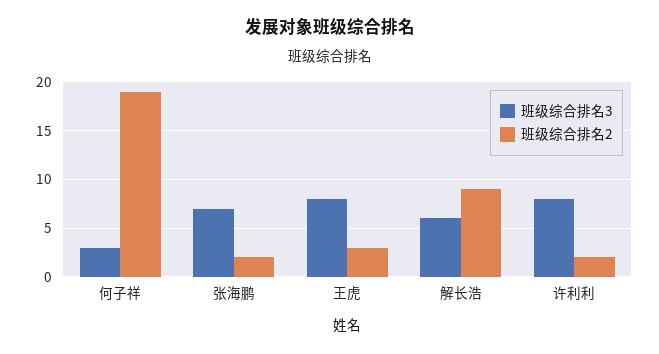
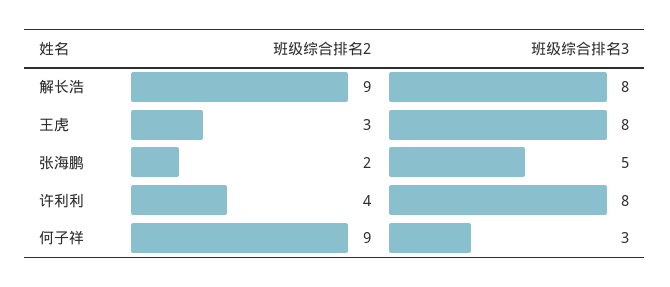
  {
    "班级综合排名3": {
      "何子祥": 3,
-     "张海鹏": 7,
+     "张海鹏": 5,
      "王虎": 8,
-     "解长浩": 6,
+     "解长浩": 8,
      "许利利": 8
    },
    "班级综合排名2": {
-     "何子祥": 19,
+     "何子祥": 9,
      "张海鹏": 2,
      "王虎": 3,
      "解长浩": 9,
-     "许利利": 2
+     "许利利": 4
    }
  }

